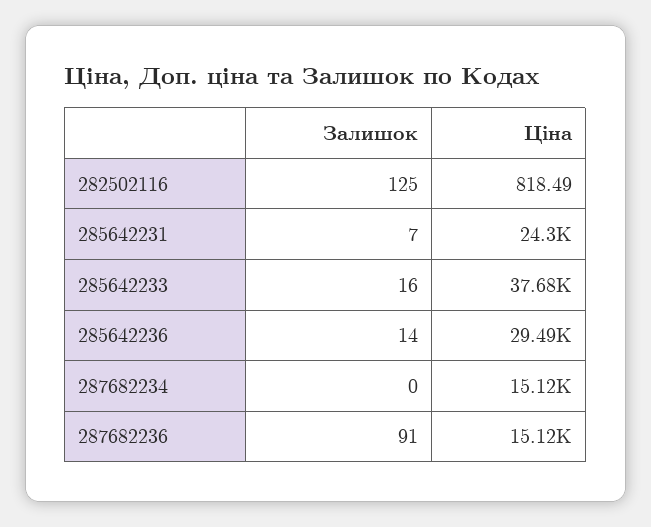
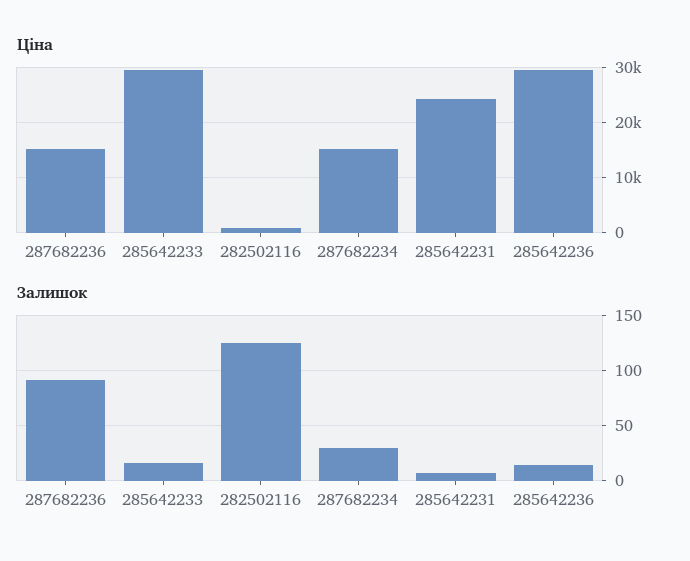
  {
    "Залишок": {
      "282502116": 125,
      "285642231": 7,
      "285642233": 16,
      "285642236": 14,
-     "287682234": 0,
+     "287682234": 30,
      "287682236": 91
    },
    "Ціна": {
      "282502116": 818.49,
      "285642231": 24300,
-     "285642233": 37680,
+     "285642233": 30000,
      "285642236": 29490,
      "287682234": 15120,
      "287682236": 15120
    }
  }

